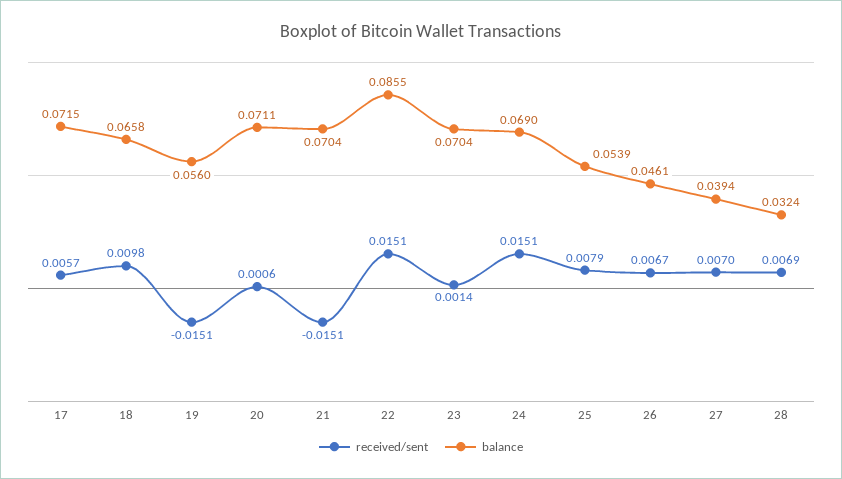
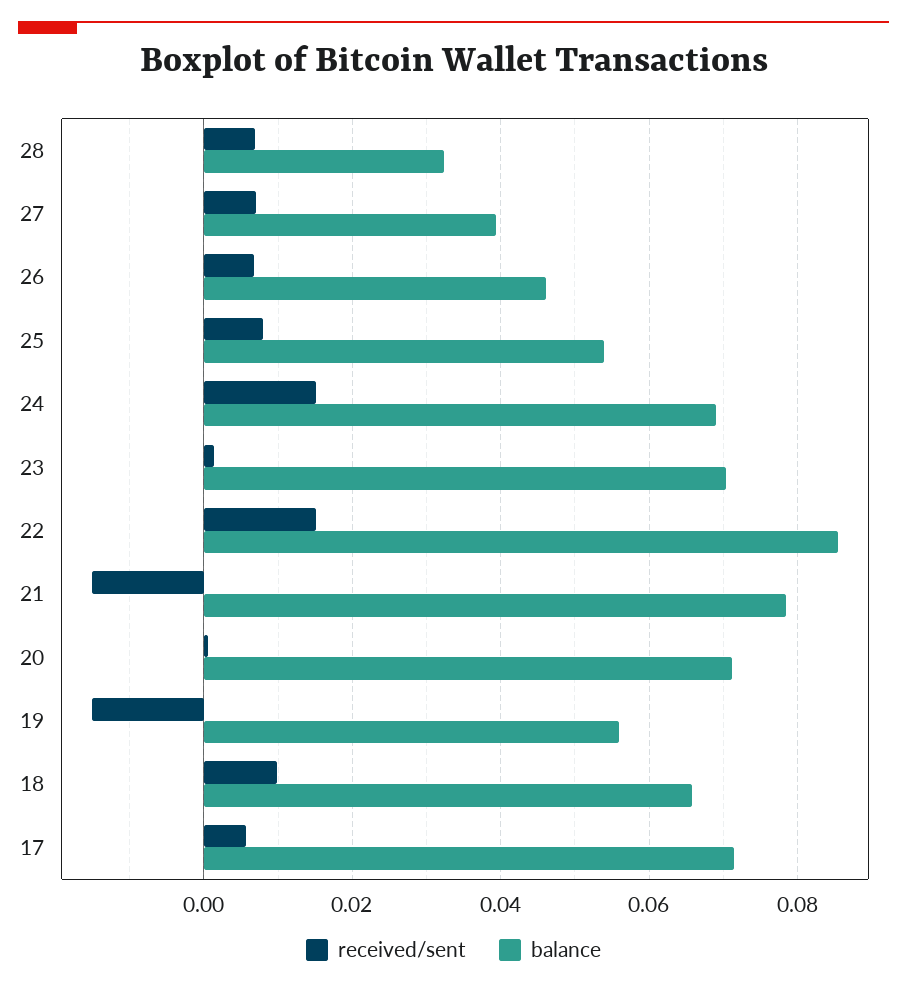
  {
    "received/sent": {
      "17": 0.0057,
      "18": 0.0098,
      "19": -0.0151,
      "20": 0.0006,
      "21": -0.0151,
      "22": 0.0151,
      "23": 0.0014,
      "24": 0.0151,
      "25": 0.0079,
      "26": 0.0067,
      "27": 0.007,
      "28": 0.0069
    },
    "balance": {
      "17": 0.0715,
      "18": 0.0658,
      "19": 0.056,
      "20": 0.0711,
-     "21": 0.0704,
+     "21": 0.078,
      "22": 0.0855,
      "23": 0.0704,
      "24": 0.069,
      "25": 0.0539,
      "26": 0.0461,
      "27": 0.0394,
      "28": 0.0324
    }
  }

